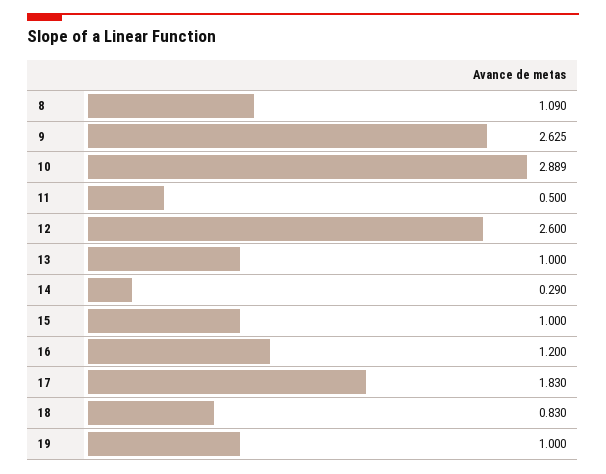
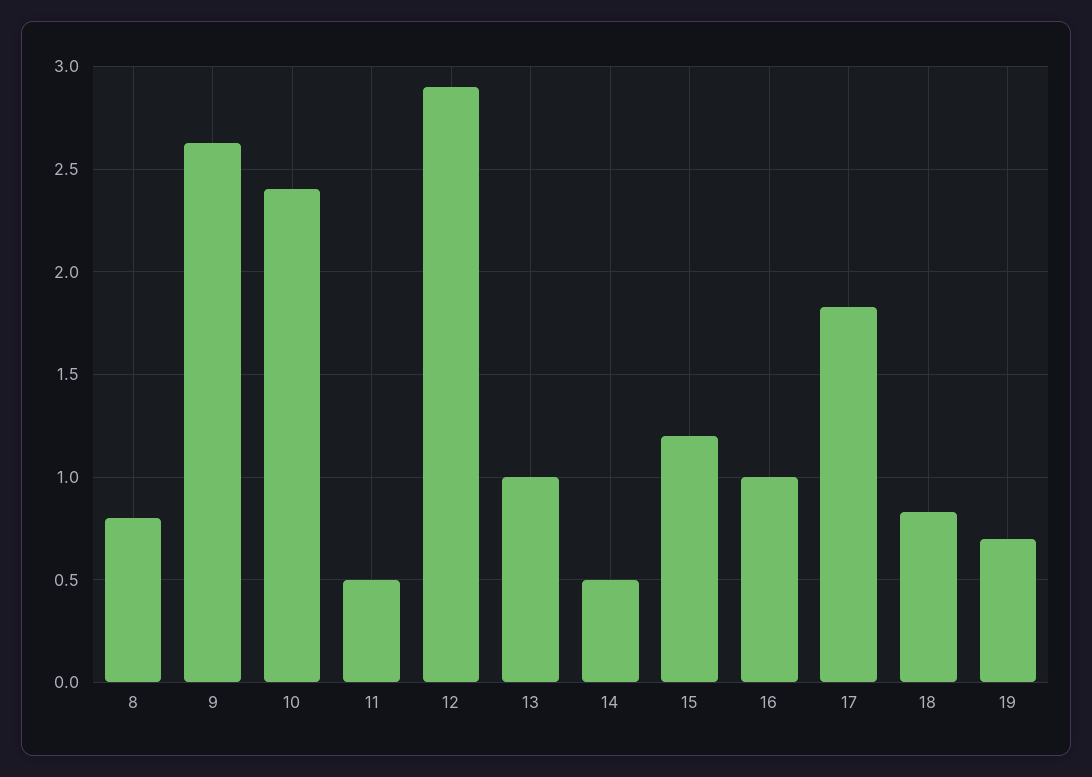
  {
-   "8": 1.09,
+   "8": 0.8,
    "9": 2.625,
-   "10": 2.889,
+   "10": 2.4,
    "11": 0.5,
-   "12": 2.6,
+   "12": 2.9,
    "13": 1,
-   "14": 0.29,
+   "14": 0.5,
-   "15": 1,
+   "15": 1.2,
-   "16": 1.2,
+   "16": 1,
    "17": 1.83,
    "18": 0.83,
-   "19": 1
+   "19": 0.7
  }

